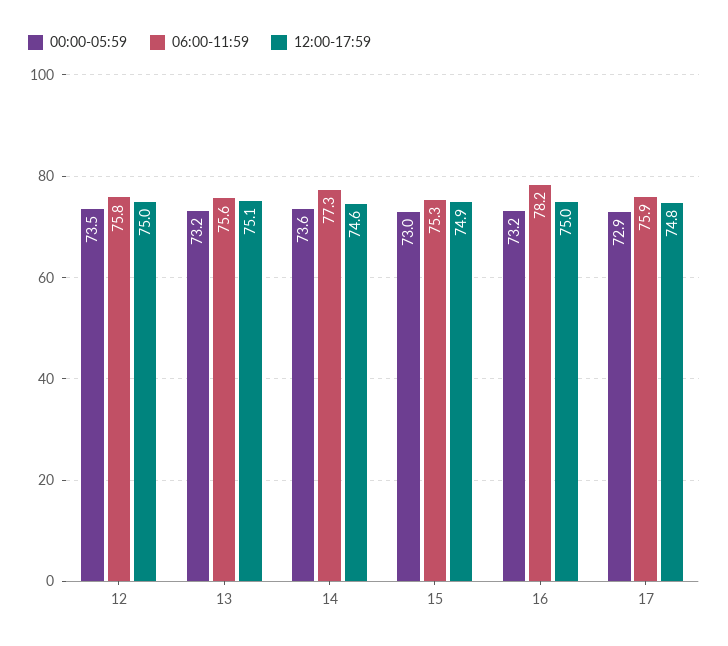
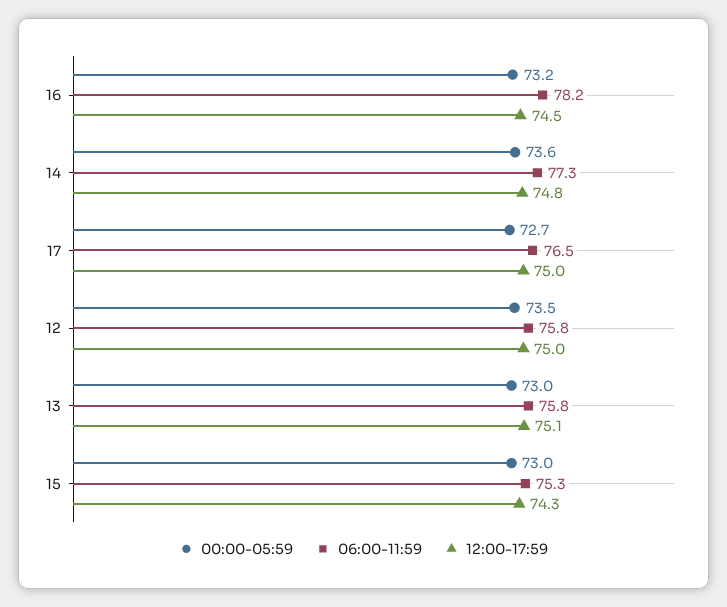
  {
    "00:00-05:59": {
      "12": 73.5,
-     "13": 73.2,
+     "13": 73,
      "14": 73.6,
      "15": 73,
      "16": 73.2,
-     "17": 72.9
+     "17": 72.7
    },
    "06:00-11:59": {
      "12": 75.8,
-     "13": 75.6,
+     "13": 75.8,
      "14": 77.3,
      "15": 75.3,
      "16": 78.2,
-     "17": 75.9
+     "17": 76.5
    },
    "12:00-17:59": {
      "12": 75,
      "13": 75.1,
-     "14": 74.6,
+     "14": 74.8,
-     "15": 74.9,
+     "15": 74.3,
-     "16": 75,
+     "16": 74.5,
-     "17": 74.8
+     "17": 75
    }
  }

